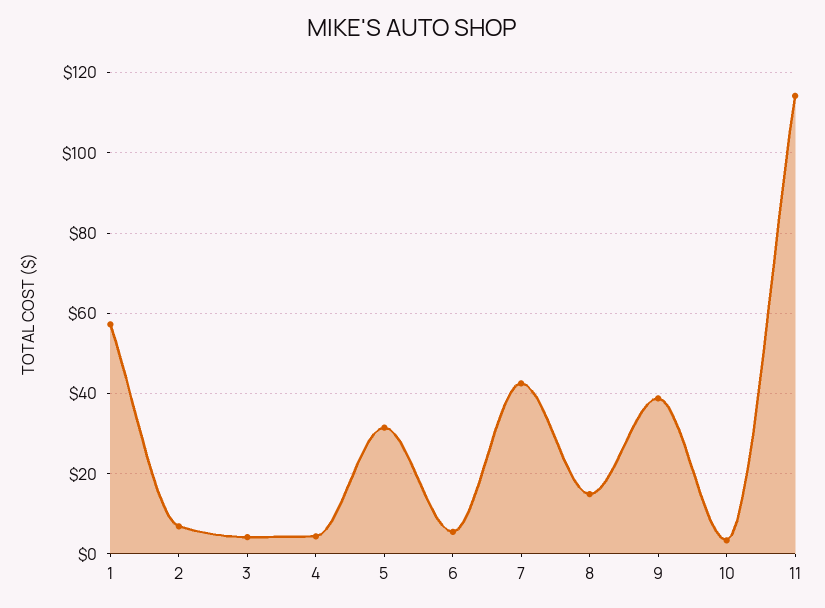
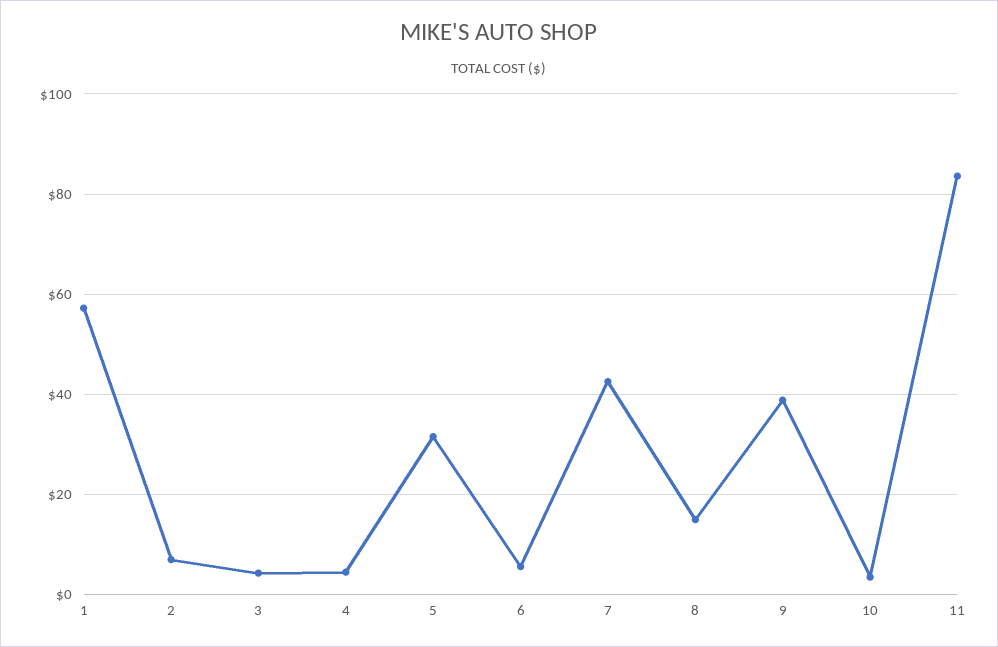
  {
    "1": 58,
    "2": 6,
    "3": 4,
    "4": 4,
    "5": 32,
    "6": 6,
    "7": 42,
    "8": 14,
    "9": 38,
    "10": 4,
-   "11": 114
+   "11": 84
  }

